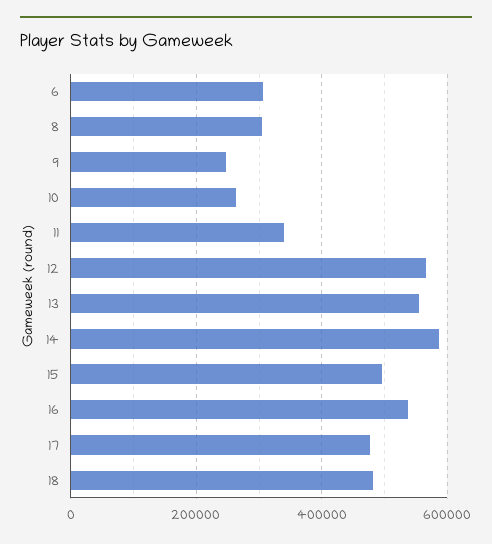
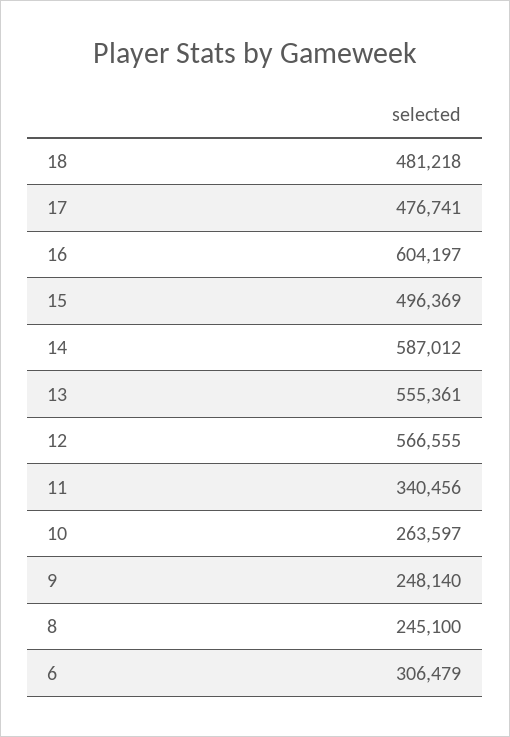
  {
    "6": 306479,
-   "8": 300000,
+   "8": 245100,
    "9": 248140,
    "10": 263597,
    "11": 340456,
    "12": 566555,
    "13": 555361,
    "14": 587012,
    "15": 496369,
-   "16": 540000,
+   "16": 604197,
    "17": 476741,
    "18": 481218
  }

